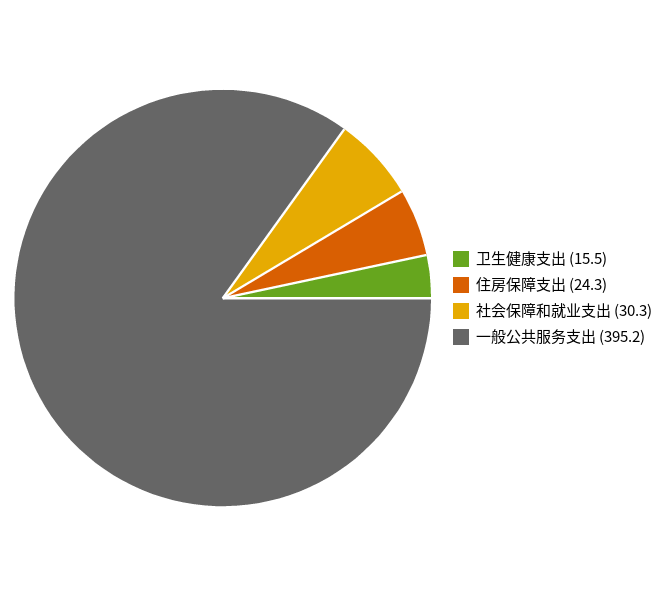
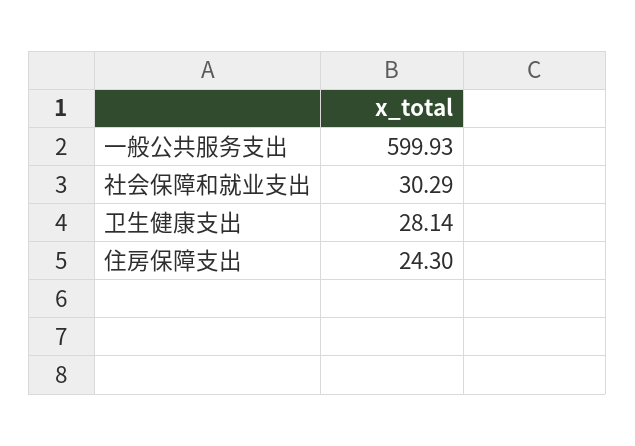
  {
-   "卫生健康支出": 15.5,
+   "卫生健康支出": 28.14,
    "住房保障支出": 24.3,
    "社会保障和就业支出": 30.29,
-   "一般公共服务支出": 395.2
+   "一般公共服务支出": 599.93
  }

